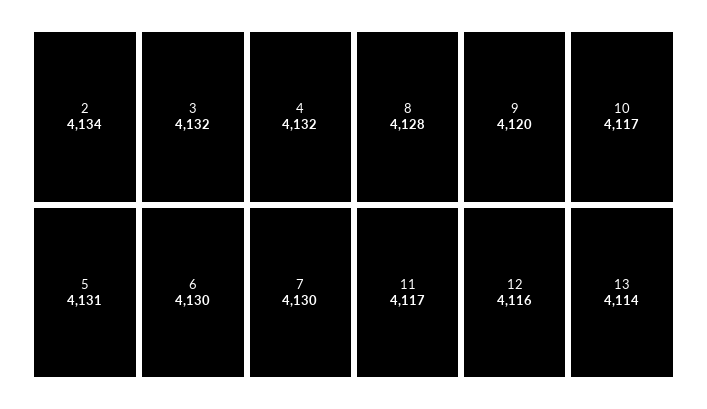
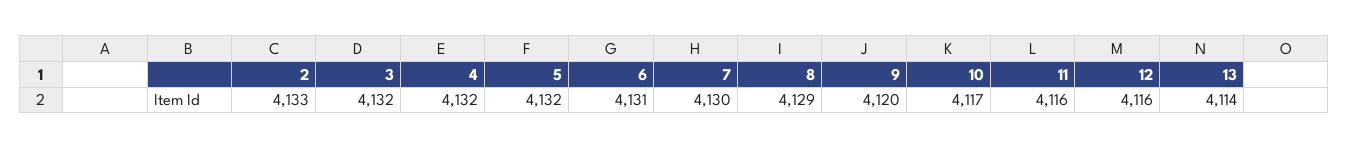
  {
-   "2": 4134,
+   "2": 4133,
    "3": 4132,
    "4": 4132,
-   "5": 4131,
+   "5": 4132,
-   "6": 4130,
+   "6": 4131,
    "7": 4130,
-   "8": 4128,
+   "8": 4129,
    "9": 4120,
    "10": 4117,
-   "11": 4117,
+   "11": 4116,
    "12": 4116,
    "13": 4114
  }

